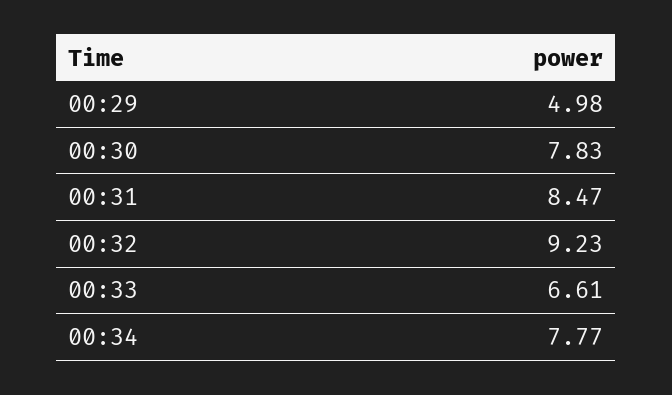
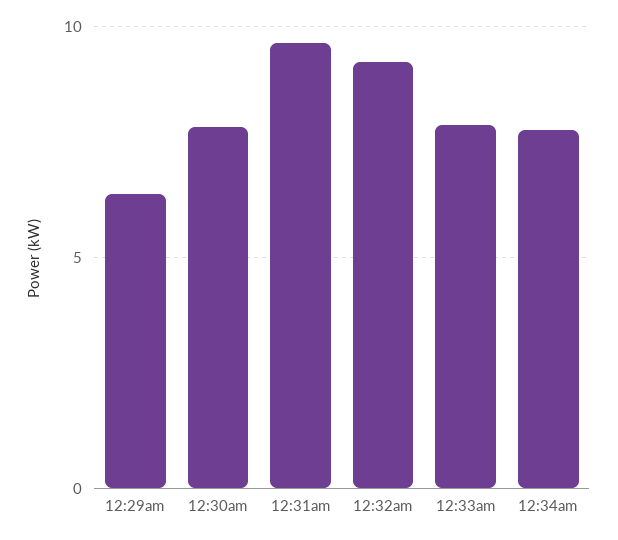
  {
-   "00:29": 4.98,
+   "00:29": 6.5,
    "00:30": 7.83,
-   "00:31": 8.47,
+   "00:31": 9.5,
    "00:32": 9.23,
-   "00:33": 6.61,
+   "00:33": 8,
    "00:34": 7.77
  }

